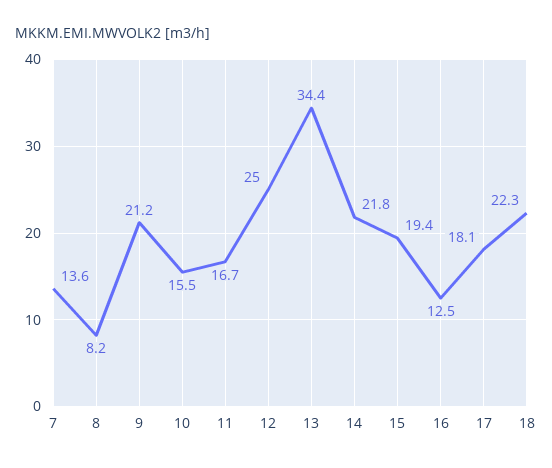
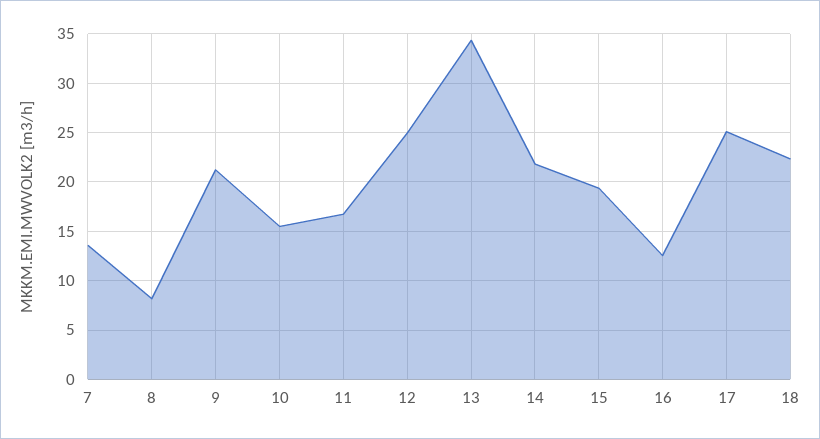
  {
    "7": 13.6,
    "8": 8.2,
    "9": 21.2,
    "10": 15.5,
    "11": 16.7,
    "12": 25,
    "13": 34.4,
    "14": 21.8,
    "15": 19.4,
    "16": 12.5,
-   "17": 18.1,
+   "17": 25,
    "18": 22.3
  }

